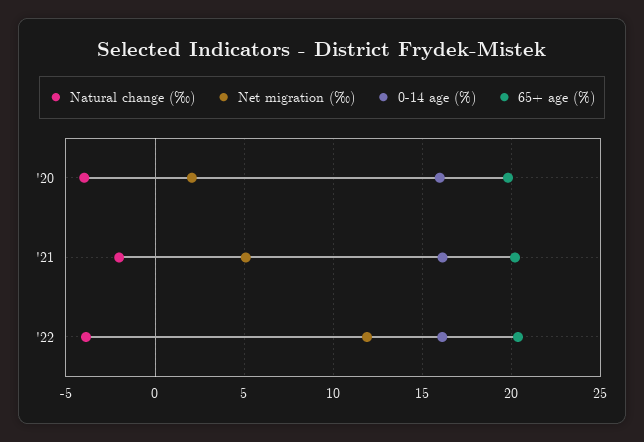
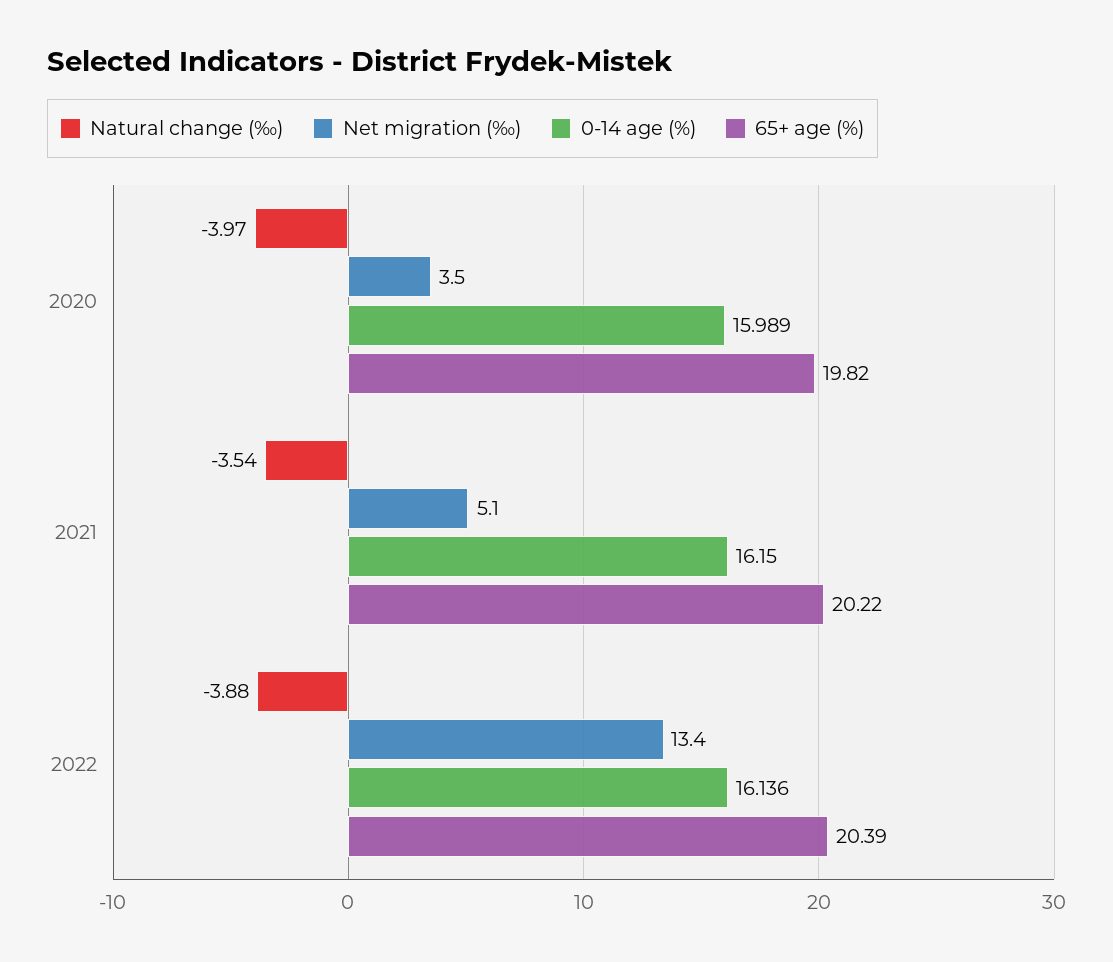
  {
    "Natural change (‰)": {
      "'20": -3.97,
-     "'21": -2,
+     "'21": -3.54,
      "'22": -3.88
    },
    "Net migration (‰)": {
-     "'20": 2,
+     "'20": 3.5,
      "'21": 5.1,
-     "'22": 12
+     "'22": 13.4
    },
    "0-14 age (%)": {
      "'20": 15.989,
      "'21": 16.15,
      "'22": 16.136
    },
    "65+ age (%)": {
      "'20": 19.82,
      "'21": 20.22,
      "'22": 20.39
    }
  }

